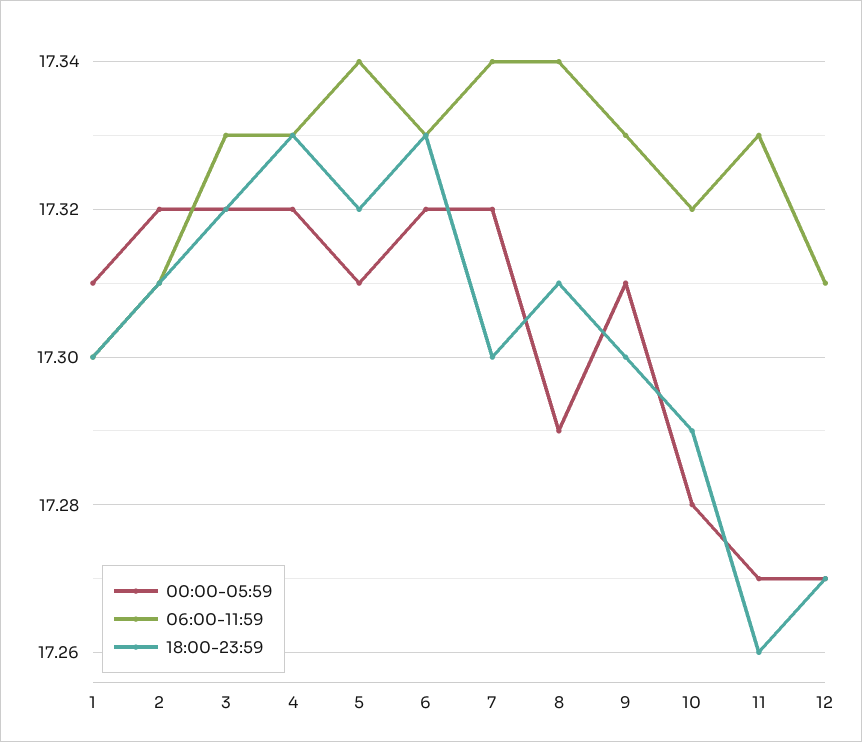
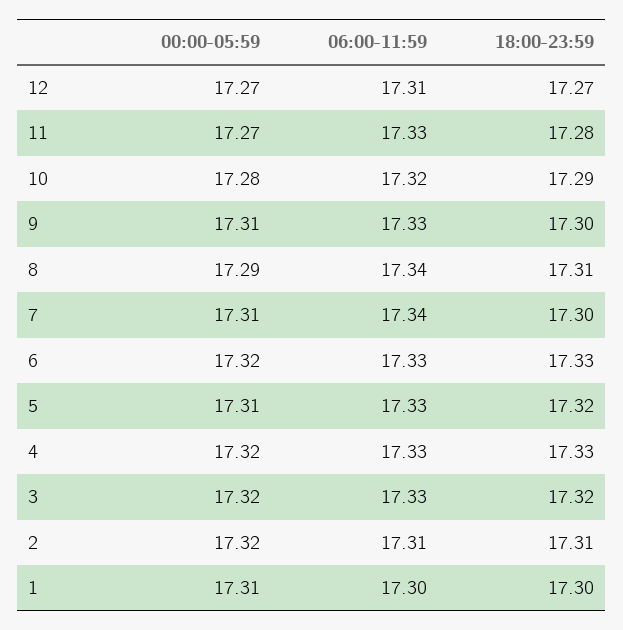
  {
    "00:00-05:59": {
      "1": 17.31,
      "2": 17.32,
      "3": 17.32,
      "4": 17.32,
      "5": 17.31,
      "6": 17.32,
-     "7": 17.32,
+     "7": 17.31,
      "8": 17.29,
      "9": 17.31,
      "10": 17.28,
      "11": 17.27,
      "12": 17.27
    },
    "06:00-11:59": {
      "1": 17.3,
      "2": 17.31,
      "3": 17.33,
      "4": 17.33,
-     "5": 17.34,
+     "5": 17.33,
      "6": 17.33,
      "7": 17.34,
      "8": 17.34,
      "9": 17.33,
      "10": 17.32,
      "11": 17.33,
      "12": 17.31
    },
    "18:00-23:59": {
      "1": 17.3,
      "2": 17.31,
      "3": 17.32,
      "4": 17.33,
      "5": 17.32,
      "6": 17.33,
      "7": 17.3,
      "8": 17.31,
      "9": 17.3,
      "10": 17.29,
-     "11": 17.26,
+     "11": 17.28,
      "12": 17.27
    }
  }

